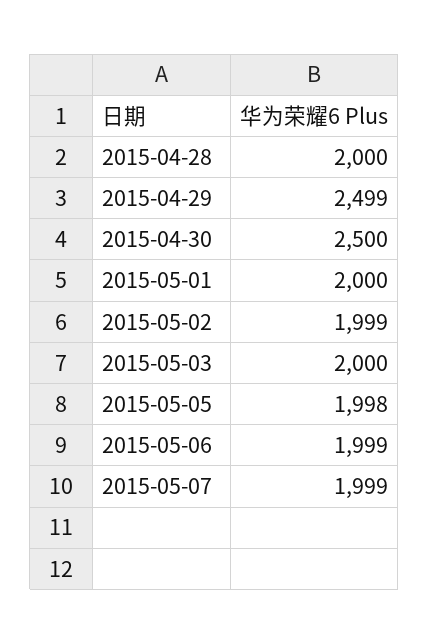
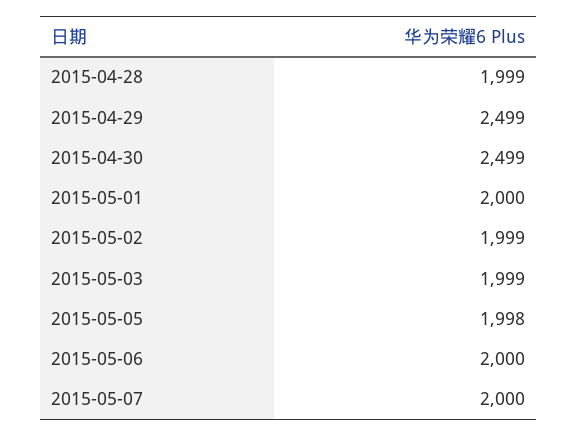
  {
-   "2015-04-28": 2000,
+   "2015-04-28": 1999,
    "2015-04-29": 2499,
-   "2015-04-30": 2500,
+   "2015-04-30": 2499,
    "2015-05-01": 2000,
    "2015-05-02": 1999,
-   "2015-05-03": 2000,
+   "2015-05-03": 1999,
    "2015-05-05": 1998,
-   "2015-05-06": 1999,
+   "2015-05-06": 2000,
-   "2015-05-07": 1999
+   "2015-05-07": 2000
  }

